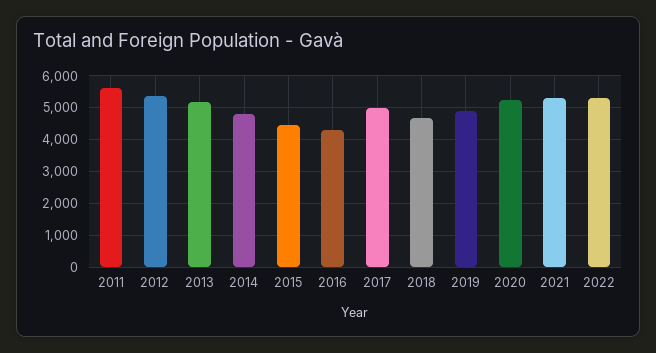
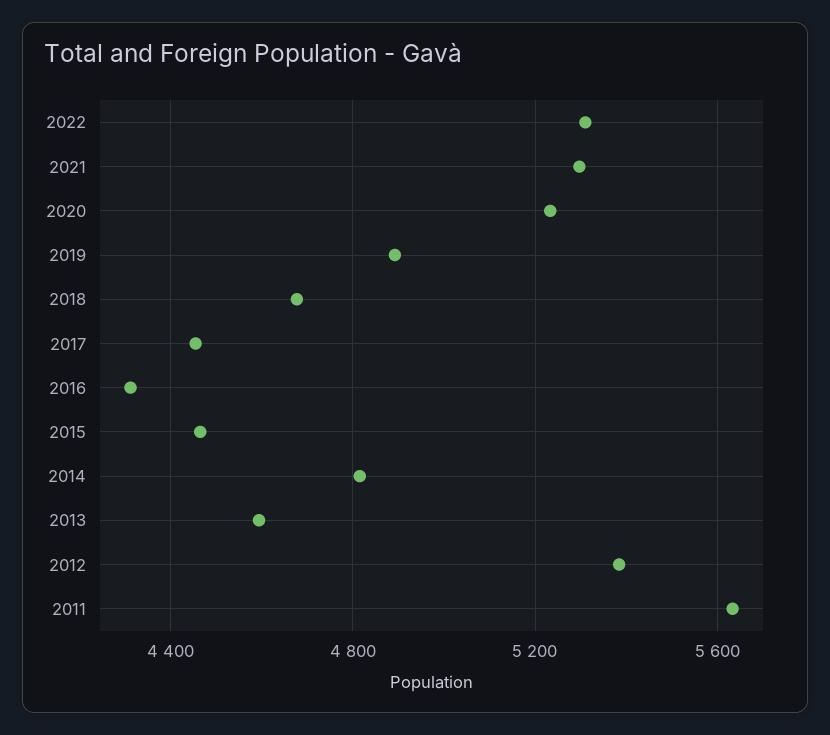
  {
    "2011": 5650,
    "2012": 5400,
-   "2013": 5200,
+   "2013": 4600,
    "2014": 4800,
    "2015": 4450,
    "2016": 4300,
-   "2017": 5000,
+   "2017": 4450,
    "2018": 4700,
    "2019": 4900,
    "2020": 5250,
    "2021": 5300,
    "2022": 5300
  }

